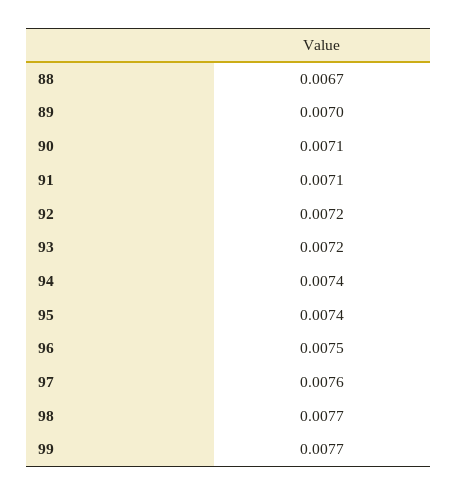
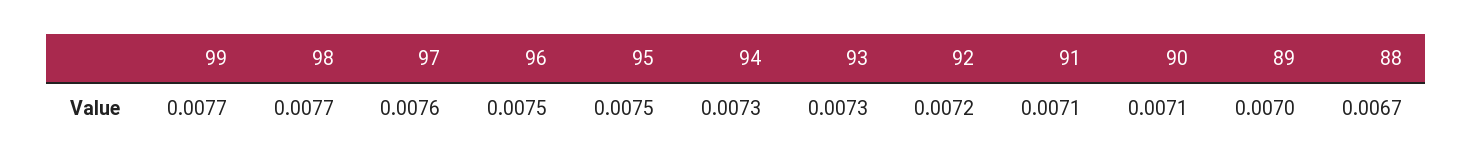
  {
    "88": 0.0067,
    "89": 0.007,
    "90": 0.0071,
    "91": 0.0071,
    "92": 0.0072,
-   "93": 0.0072,
+   "93": 0.0073,
-   "94": 0.0074,
+   "94": 0.0073,
-   "95": 0.0074,
+   "95": 0.0075,
    "96": 0.0075,
    "97": 0.0076,
    "98": 0.0077,
    "99": 0.0077
  }

